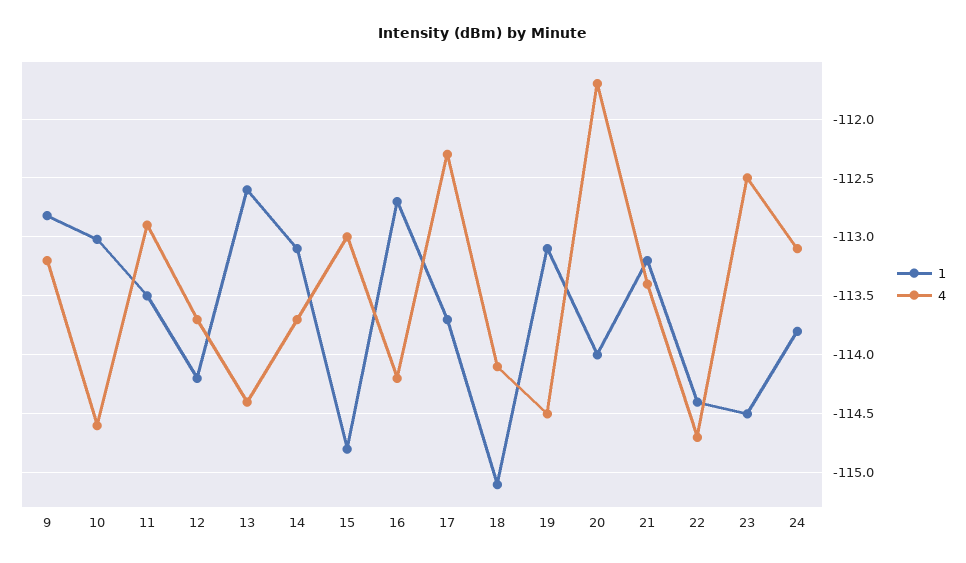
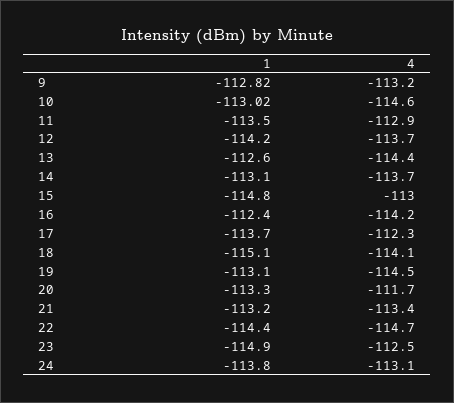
  {
    "1": {
      "9": -112.82,
      "10": -113.02,
      "11": -113.5,
      "12": -114.2,
      "13": -112.6,
      "14": -113.1,
      "15": -114.8,
-     "16": -112.7,
+     "16": -112.4,
      "17": -113.7,
      "18": -115.1,
      "19": -113.1,
-     "20": -114,
+     "20": -113.3,
      "21": -113.2,
      "22": -114.4,
-     "23": -114.5,
+     "23": -114.9,
      "24": -113.8
    },
    "4": {
      "9": -113.2,
      "10": -114.6,
      "11": -112.9,
      "12": -113.7,
      "13": -114.4,
      "14": -113.7,
      "15": -113,
      "16": -114.2,
      "17": -112.3,
      "18": -114.1,
      "19": -114.5,
      "20": -111.7,
      "21": -113.4,
      "22": -114.7,
      "23": -112.5,
      "24": -113.1
    }
  }

